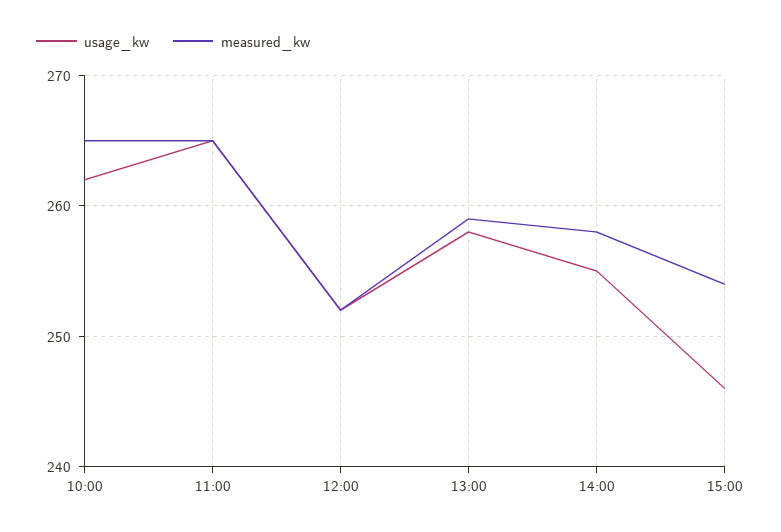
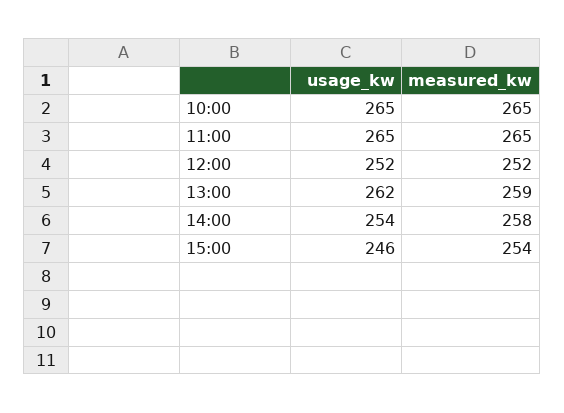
  {
    "usage_kw": {
-     "10:00": 262,
+     "10:00": 265,
      "11:00": 265,
      "12:00": 252,
-     "13:00": 258,
+     "13:00": 262,
-     "14:00": 255,
+     "14:00": 254,
      "15:00": 246
    },
    "measured_kw": {
      "10:00": 265,
      "11:00": 265,
      "12:00": 252,
      "13:00": 259,
      "14:00": 258,
      "15:00": 254
    }
  }

